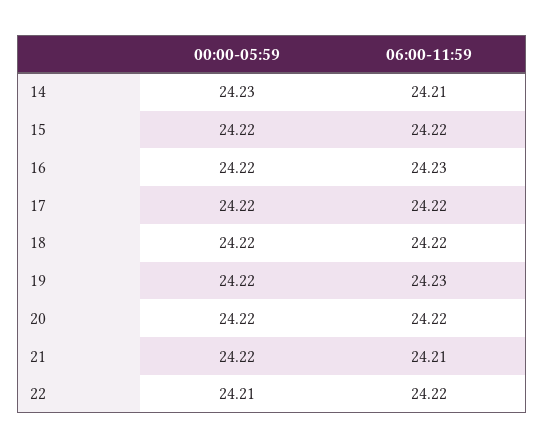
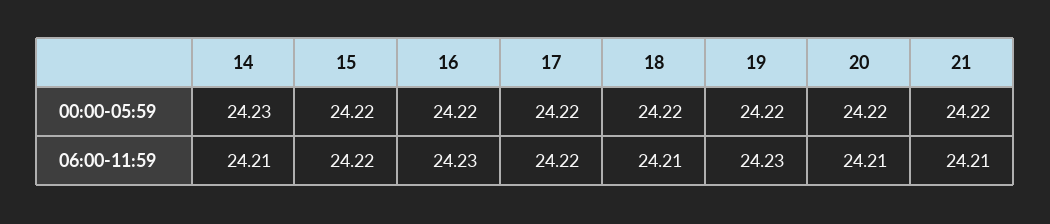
  {
    "00:00-05:59": {
      "14": 24.23,
      "15": 24.22,
      "16": 24.22,
      "17": 24.22,
      "18": 24.22,
      "19": 24.22,
      "20": 24.22,
-     "21": 24.22,
+     "21": 24.22
-     "22": 24.21
    },
    "06:00-11:59": {
      "14": 24.21,
      "15": 24.22,
      "16": 24.23,
      "17": 24.22,
-     "18": 24.22,
+     "18": 24.21,
      "19": 24.23,
-     "20": 24.22,
+     "20": 24.21,
-     "21": 24.21,
+     "21": 24.21
-     "22": 24.22
    }
  }

